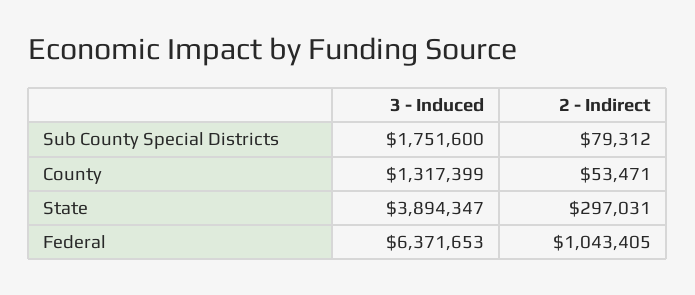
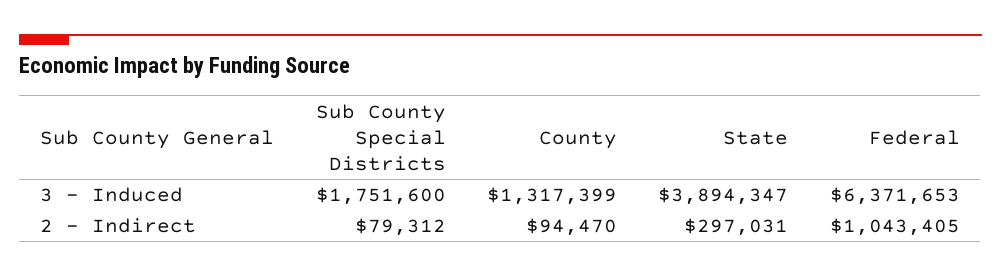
  {
    "3 - Induced": {
      "Sub County Special Districts": 1751600,
      "County": 1317399,
      "State": 3894347,
      "Federal": 6371653
    },
    "2 - Indirect": {
      "Sub County Special Districts": 79312,
-     "County": 53471,
+     "County": 94470,
      "State": 297031,
      "Federal": 1043405
    }
  }

